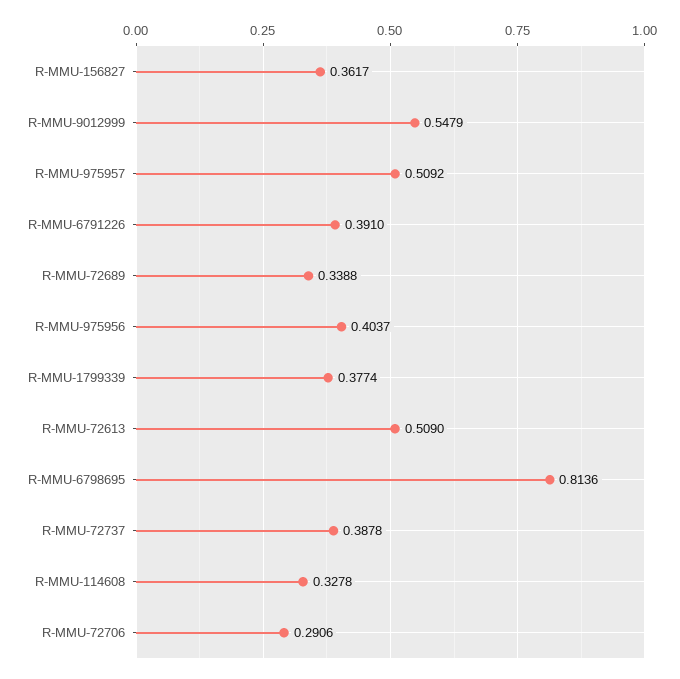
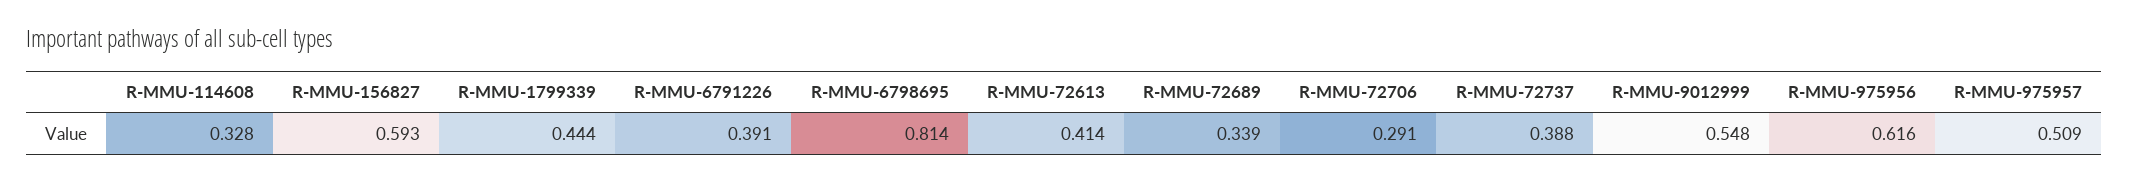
  {
-   "R-MMU-156827": 0.3617,
+   "R-MMU-156827": 0.593,
    "R-MMU-9012999": 0.5479,
    "R-MMU-975957": 0.5092,
    "R-MMU-6791226": 0.391,
    "R-MMU-72689": 0.3388,
-   "R-MMU-975956": 0.4037,
+   "R-MMU-975956": 0.616,
-   "R-MMU-1799339": 0.3774,
+   "R-MMU-1799339": 0.444,
-   "R-MMU-72613": 0.509,
+   "R-MMU-72613": 0.414,
    "R-MMU-6798695": 0.8136,
    "R-MMU-72737": 0.3878,
    "R-MMU-114608": 0.3278,
    "R-MMU-72706": 0.2906
  }

